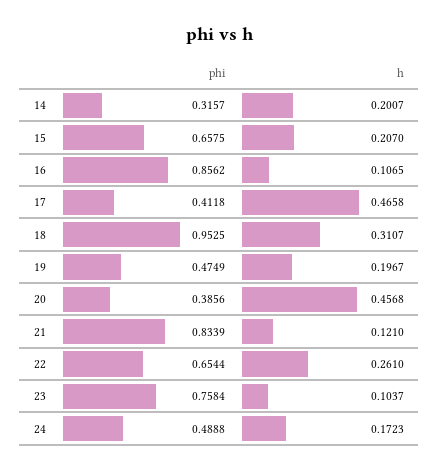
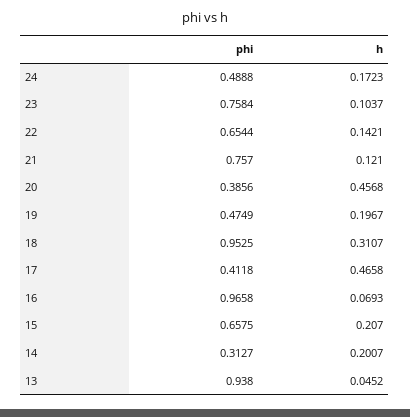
  {
    "phi": {
-     "14": 0.3157,
+     "14": 0.3127,
      "15": 0.6575,
-     "16": 0.8562,
+     "16": 0.9658,
      "17": 0.4118,
      "18": 0.9525,
      "19": 0.4749,
      "20": 0.3856,
-     "21": 0.8339,
+     "21": 0.757,
      "22": 0.6544,
      "23": 0.7584,
-     "24": 0.4888
+     "24": 0.4888,
+     "13": 0.938
    },
    "h": {
      "14": 0.2007,
      "15": 0.207,
-     "16": 0.1065,
+     "16": 0.0693,
      "17": 0.4658,
      "18": 0.3107,
      "19": 0.1967,
      "20": 0.4568,
      "21": 0.121,
-     "22": 0.261,
+     "22": 0.1421,
      "23": 0.1037,
-     "24": 0.1723
+     "24": 0.1723,
+     "13": 0.0452
    }
  }

